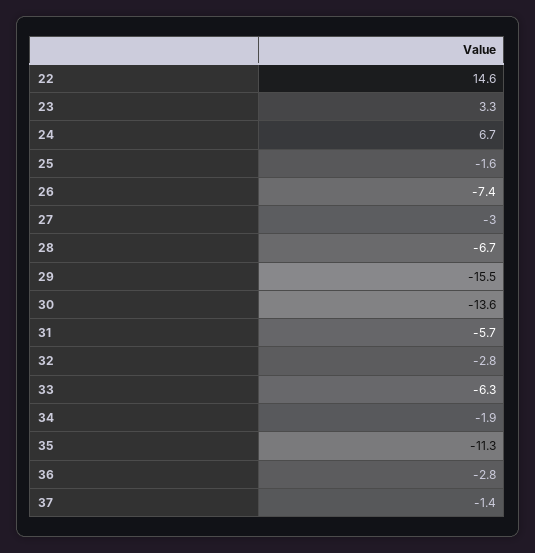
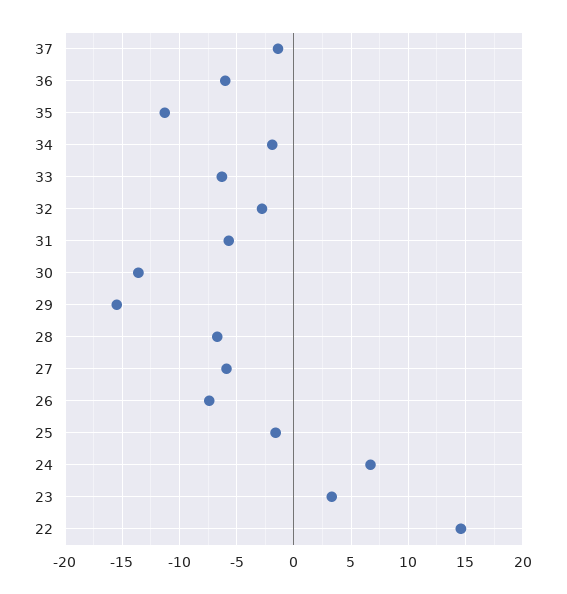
  {
    "22": 14.6,
    "23": 3.3,
    "24": 6.7,
    "25": -1.6,
    "26": -7.4,
-   "27": -3,
+   "27": -6,
    "28": -6.7,
    "29": -15.5,
    "30": -13.6,
    "31": -5.7,
    "32": -2.8,
    "33": -6.3,
    "34": -1.9,
    "35": -11.3,
-   "36": -2.8,
+   "36": -6,
    "37": -1.4
  }

